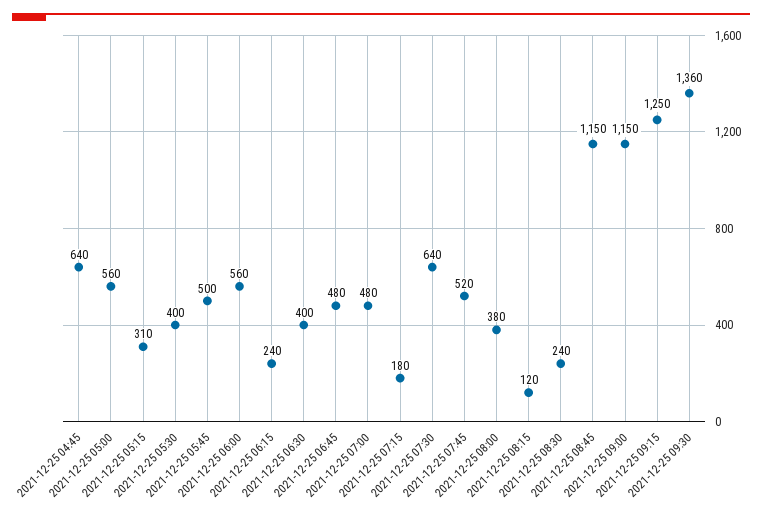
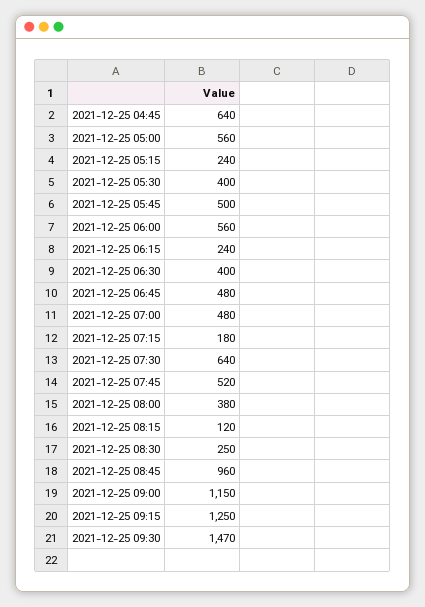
  {
    "2021-12-25 04:45": 640,
    "2021-12-25 05:00": 560,
-   "2021-12-25 05:15": 310,
+   "2021-12-25 05:15": 240,
    "2021-12-25 05:30": 400,
    "2021-12-25 05:45": 500,
    "2021-12-25 06:00": 560,
    "2021-12-25 06:15": 240,
    "2021-12-25 06:30": 400,
    "2021-12-25 06:45": 480,
    "2021-12-25 07:00": 480,
    "2021-12-25 07:15": 180,
    "2021-12-25 07:30": 640,
    "2021-12-25 07:45": 520,
    "2021-12-25 08:00": 380,
    "2021-12-25 08:15": 120,
-   "2021-12-25 08:30": 240,
+   "2021-12-25 08:30": 250,
-   "2021-12-25 08:45": 1150,
+   "2021-12-25 08:45": 960,
    "2021-12-25 09:00": 1150,
    "2021-12-25 09:15": 1250,
-   "2021-12-25 09:30": 1360
+   "2021-12-25 09:30": 1470
  }

